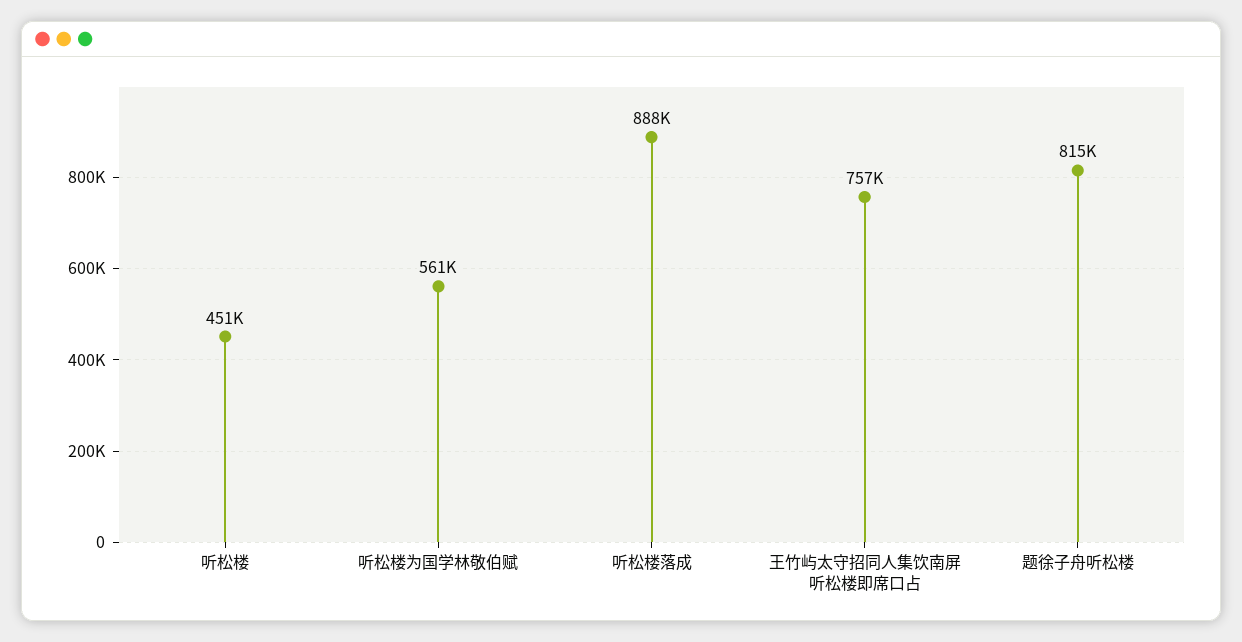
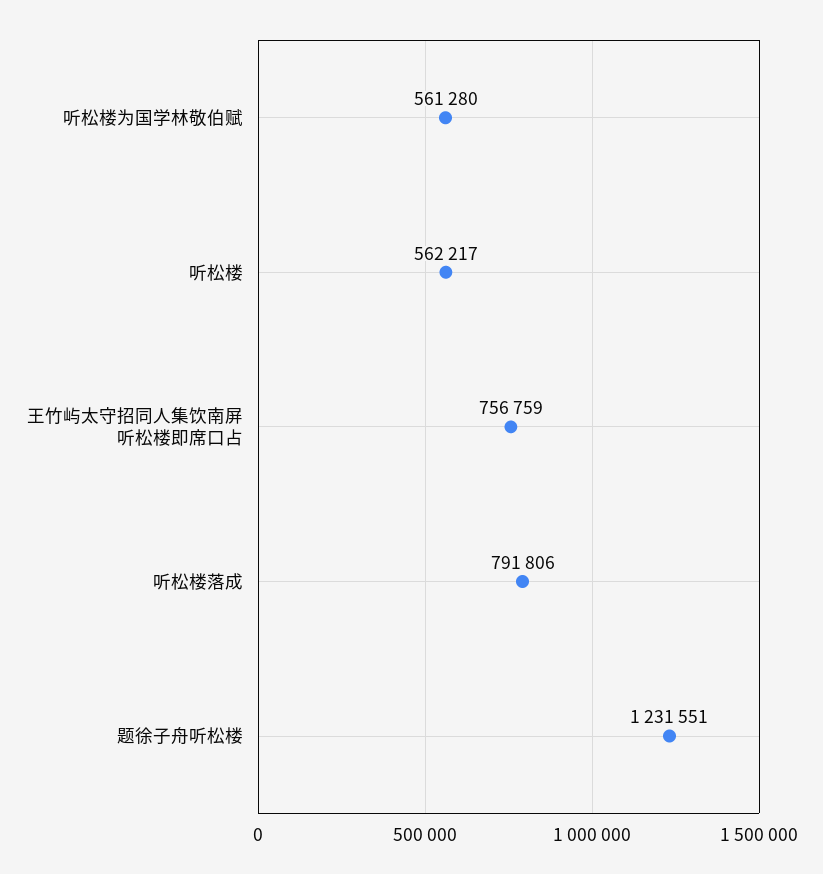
  {
-   "听松楼": 451000,
+   "听松楼": 562217,
    "听松楼为国学林敬伯赋": 561280,
-   "听松楼落成": 888000,
+   "听松楼落成": 791806,
    "王竹屿太守招同人集饮南屏听松楼即席口占": 756759,
-   "题徐子舟听松楼": 815000
+   "题徐子舟听松楼": 1231551
  }

